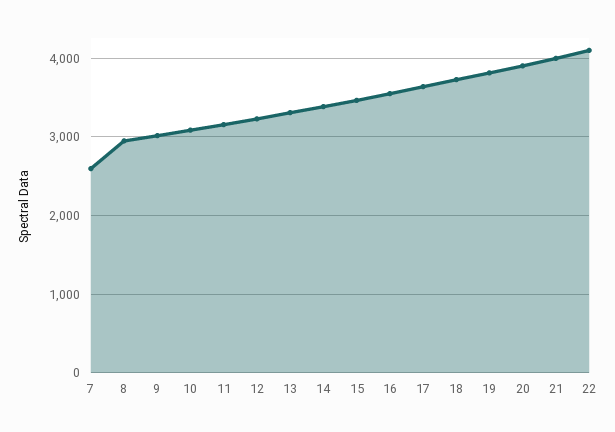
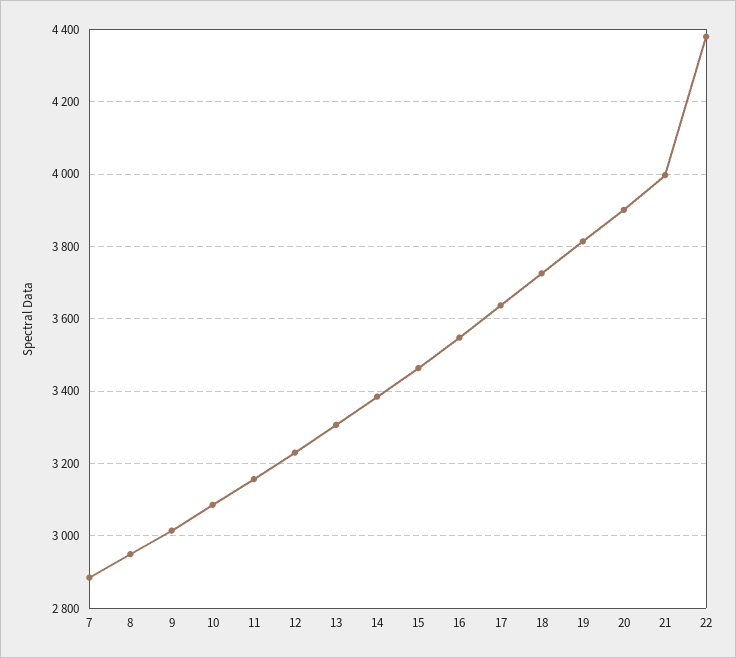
  {
-   "7": 2600,
+   "7": 2880,
    "8": 2960,
    "9": 3020,
    "10": 3080,
    "11": 3160,
    "12": 3240,
    "13": 3300,
    "14": 3380,
    "15": 3460,
    "16": 3540,
    "17": 3640,
    "18": 3720,
    "19": 3820,
    "20": 3900,
    "21": 4000,
-   "22": 4100
+   "22": 4380
  }

